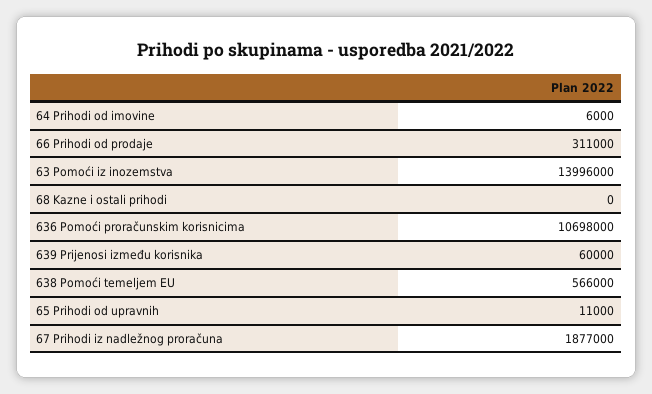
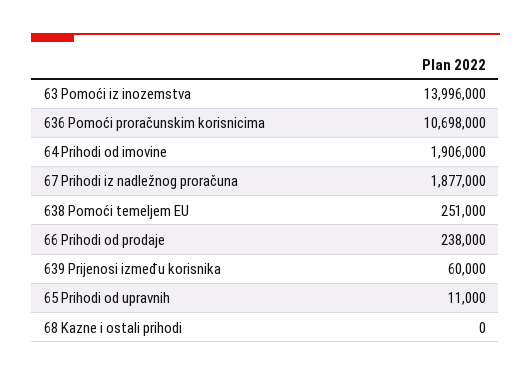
  {
-   "64 Prihodi od imovine": 6000,
+   "64 Prihodi od imovine": 1906000,
-   "66 Prihodi od prodaje": 311000,
+   "66 Prihodi od prodaje": 238000,
    "63 Pomoći iz inozemstva": 13996000,
    "68 Kazne i ostali prihodi": 0,
    "636 Pomoći proračunskim korisnicima": 10698000,
    "639 Prijenosi između korisnika": 60000,
-   "638 Pomoći temeljem EU": 566000,
+   "638 Pomoći temeljem EU": 251000,
    "65 Prihodi od upravnih": 11000,
    "67 Prihodi iz nadležnog proračuna": 1877000
  }

